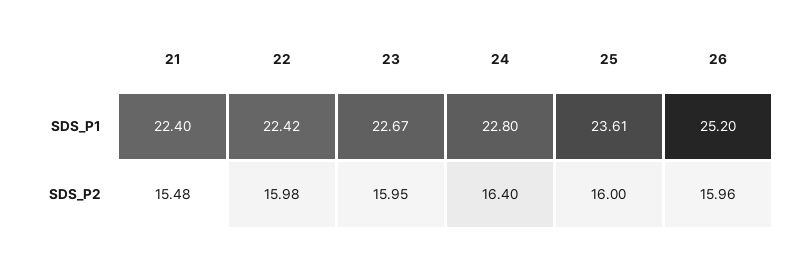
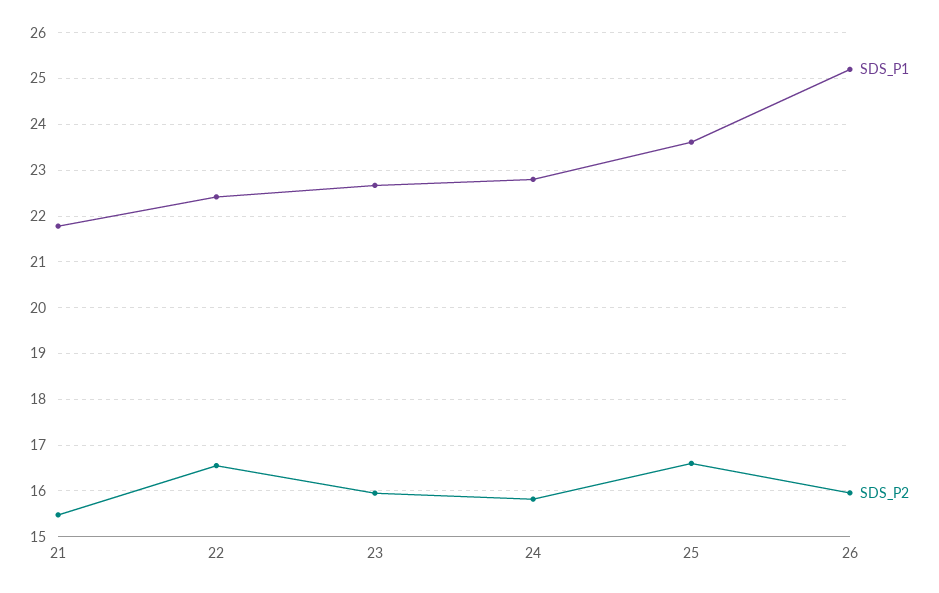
  {
    "SDS_P1": {
-     "21": 22.4,
+     "21": 21.8,
      "22": 22.42,
      "23": 22.67,
      "24": 22.8,
      "25": 23.61,
      "26": 25.2
    },
    "SDS_P2": {
      "21": 15.48,
-     "22": 15.98,
+     "22": 16.6,
      "23": 15.95,
-     "24": 16.4,
+     "24": 15.8,
-     "25": 16,
+     "25": 16.6,
      "26": 15.96
    }
  }

